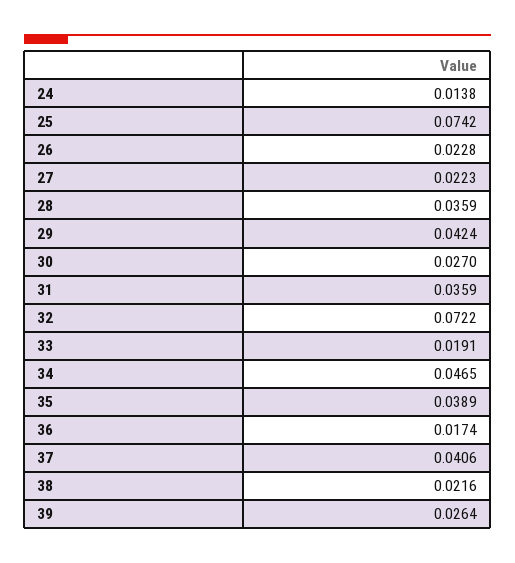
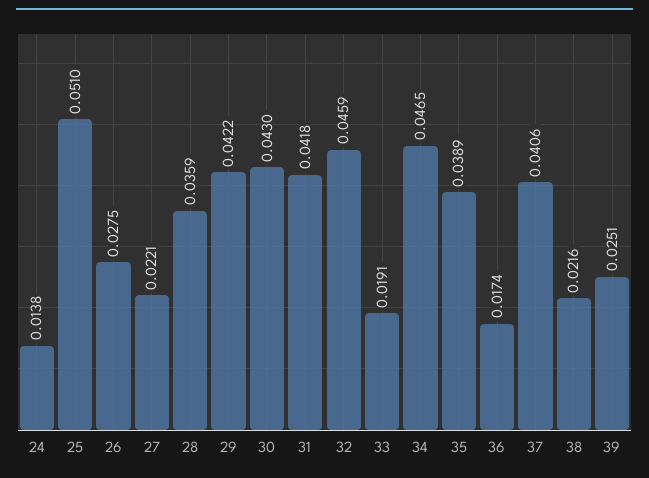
  {
    "24": 0.0138,
-   "25": 0.0742,
+   "25": 0.051,
-   "26": 0.0228,
+   "26": 0.0275,
-   "27": 0.0223,
+   "27": 0.0221,
    "28": 0.0359,
-   "29": 0.0424,
+   "29": 0.0422,
-   "30": 0.027,
+   "30": 0.043,
-   "31": 0.0359,
+   "31": 0.0418,
-   "32": 0.0722,
+   "32": 0.0459,
    "33": 0.0191,
    "34": 0.0465,
    "35": 0.0389,
    "36": 0.0174,
    "37": 0.0406,
    "38": 0.0216,
-   "39": 0.0264
+   "39": 0.0251
  }

